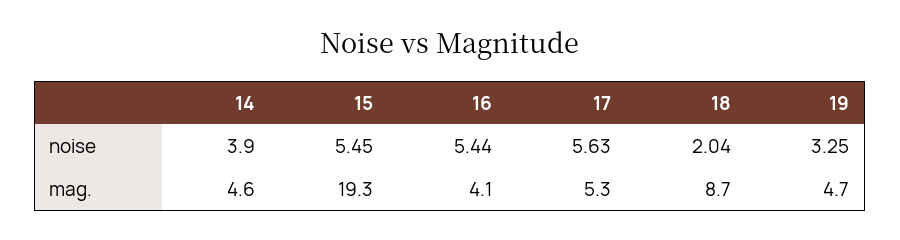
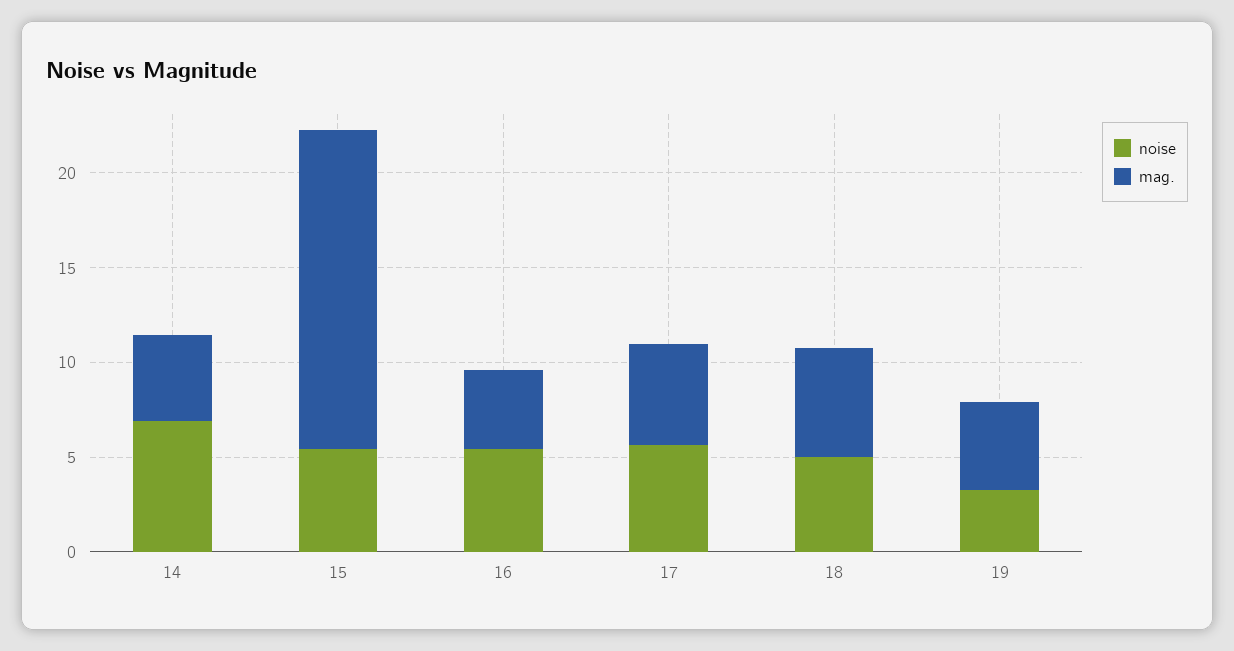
  {
    "noise": {
-     "14": 3.9,
+     "14": 7,
      "15": 5.45,
      "16": 5.44,
      "17": 5.63,
-     "18": 2.04,
+     "18": 5,
      "19": 3.25
    },
    "mag.": {
      "14": 4.6,
-     "15": 19.3,
+     "15": 17,
      "16": 4.1,
      "17": 5.3,
-     "18": 8.7,
+     "18": 6,
      "19": 4.7
    }
  }

